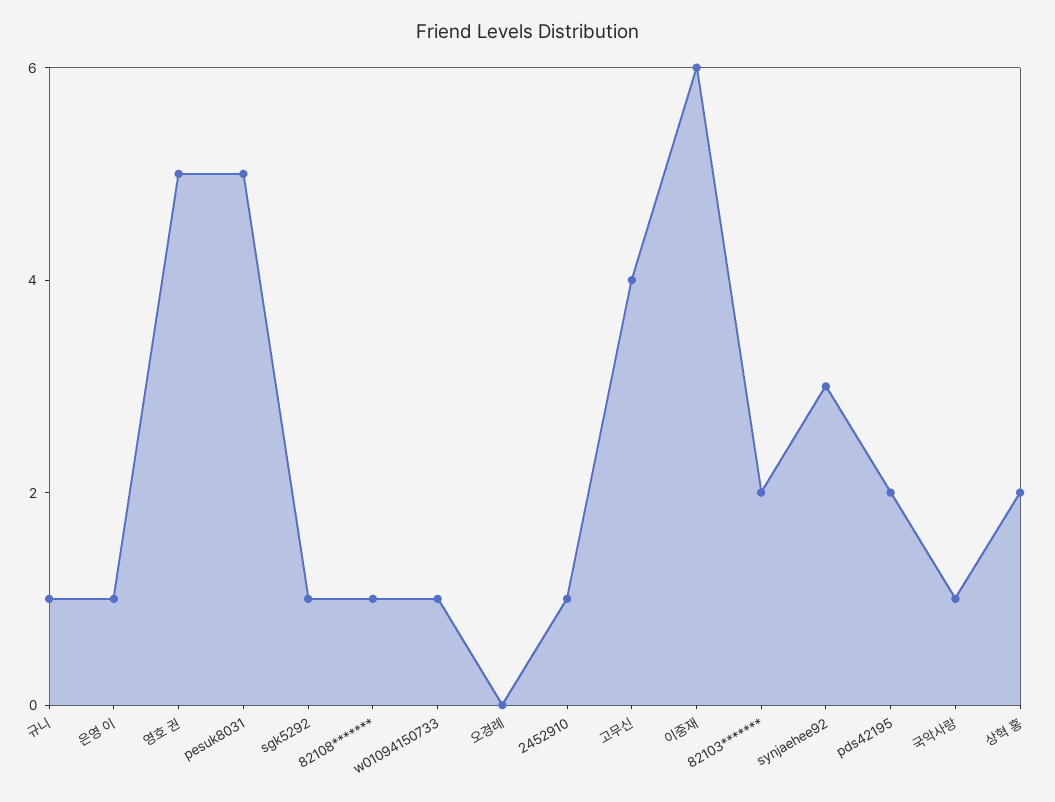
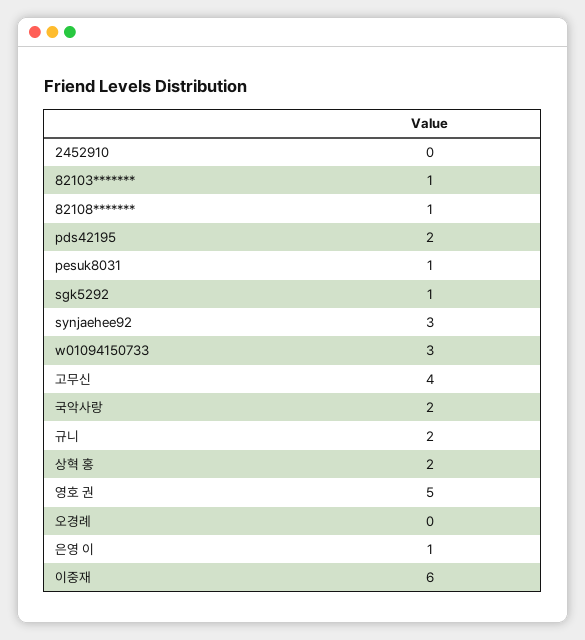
  {
-   "규니": 1,
+   "규니": 2,
    "은영 이": 1,
    "영호 권": 5,
-   "pesuk8031": 5,
+   "pesuk8031": 1,
    "sgk5292": 1,
    "82108*******": 1,
-   "w01094150733": 1,
+   "w01094150733": 3,
    "오경례": 0,
-   "2452910": 1,
+   "2452910": 0,
    "고무신": 4,
    "이중재": 6,
-   "82103*******": 2,
+   "82103*******": 1,
    "synjaehee92": 3,
    "pds42195": 2,
-   "국악사랑": 1,
+   "국악사랑": 2,
    "상혁 홍": 2
  }

